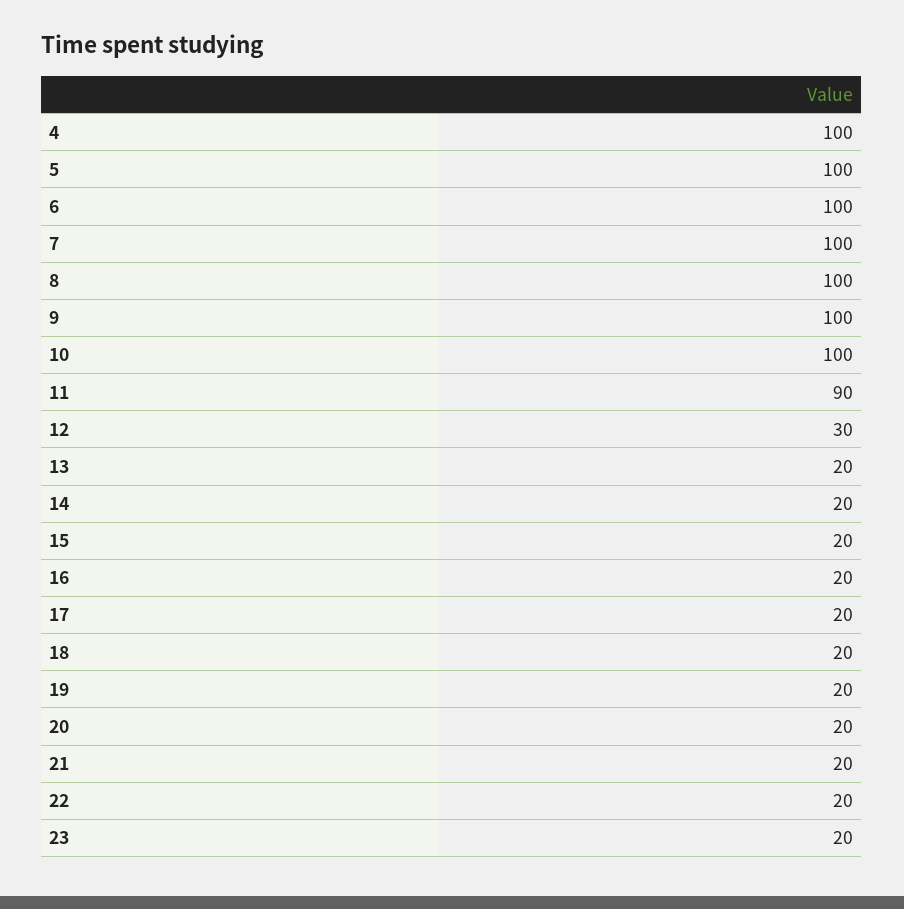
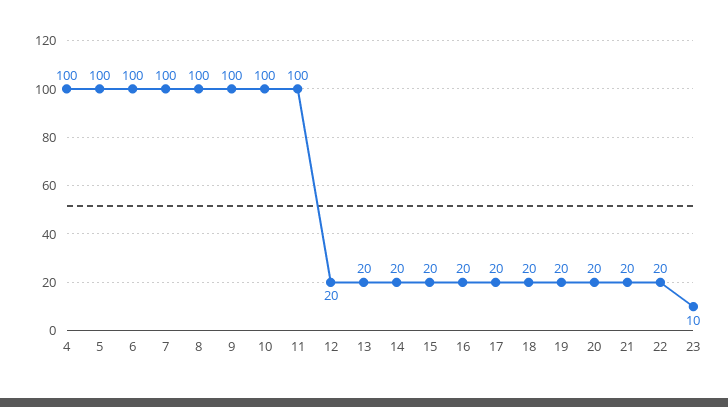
  {
    "4": 100,
    "5": 100,
    "6": 100,
    "7": 100,
    "8": 100,
    "9": 100,
    "10": 100,
-   "11": 90,
+   "11": 100,
-   "12": 30,
+   "12": 20,
    "13": 20,
    "14": 20,
    "15": 20,
    "16": 20,
    "17": 20,
    "18": 20,
    "19": 20,
    "20": 20,
    "21": 20,
    "22": 20,
-   "23": 20
+   "23": 10
  }

